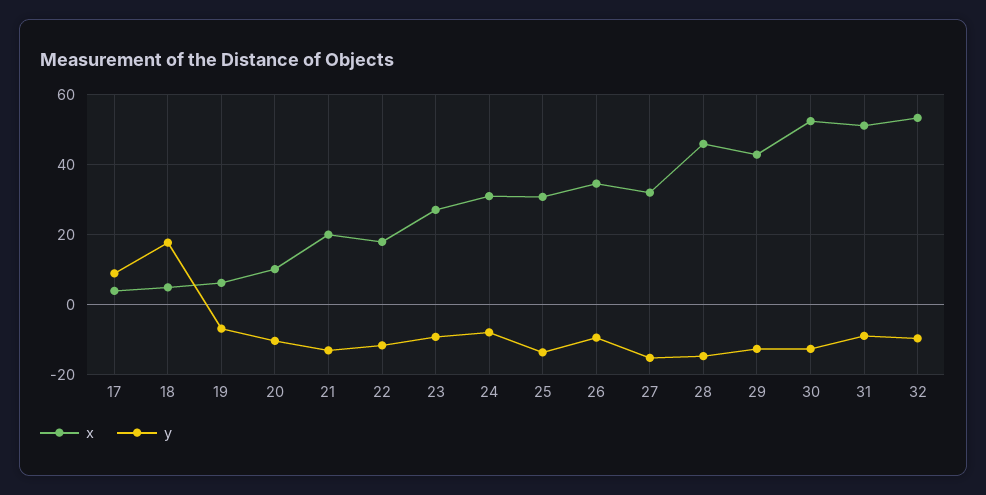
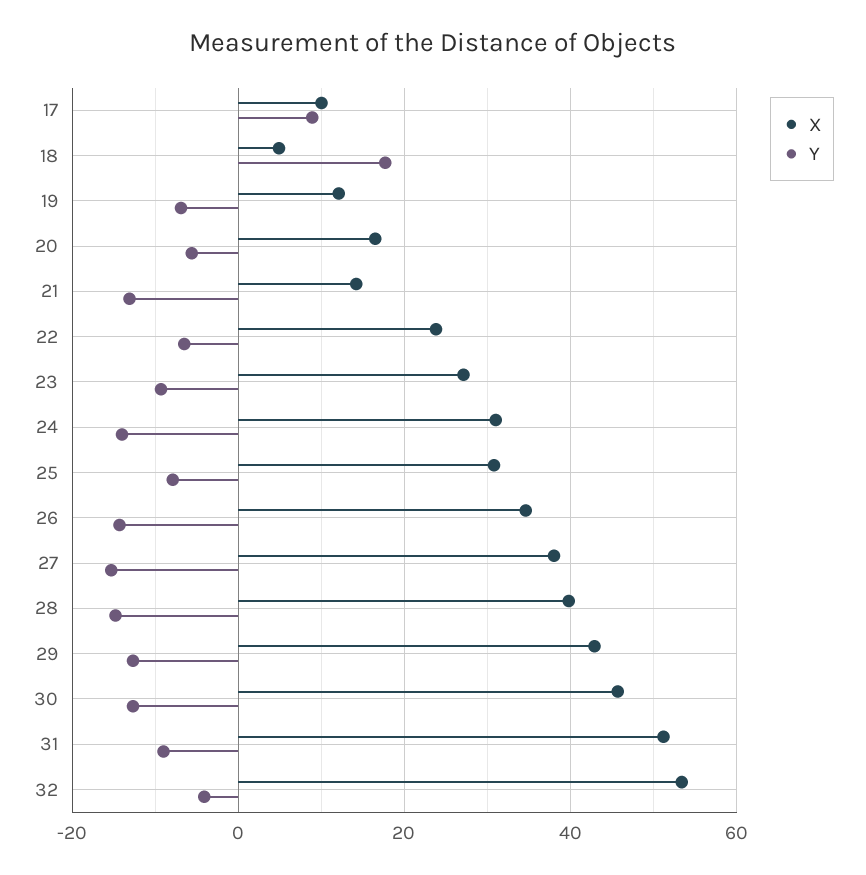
  {
    "x": {
-     "17": 4,
+     "17": 10,
      "18": 4,
-     "19": 6,
+     "19": 12,
-     "20": 10,
+     "20": 16,
-     "21": 20,
+     "21": 14,
-     "22": 18,
+     "22": 24,
      "23": 28,
      "24": 32,
      "25": 30,
      "26": 34,
-     "27": 32,
+     "27": 38,
-     "28": 46,
+     "28": 40,
      "29": 42,
-     "30": 52,
+     "30": 46,
      "31": 52,
      "32": 54
    },
    "y": {
      "17": 8,
      "18": 18,
      "19": -6,
-     "20": -10,
+     "20": -6,
      "21": -14,
-     "22": -12,
+     "22": -6,
      "23": -10,
-     "24": -8,
+     "24": -14,
-     "25": -14,
+     "25": -8,
-     "26": -10,
+     "26": -14,
      "27": -16,
      "28": -14,
      "29": -12,
      "30": -12,
      "31": -10,
-     "32": -10
+     "32": -4
    }
  }

